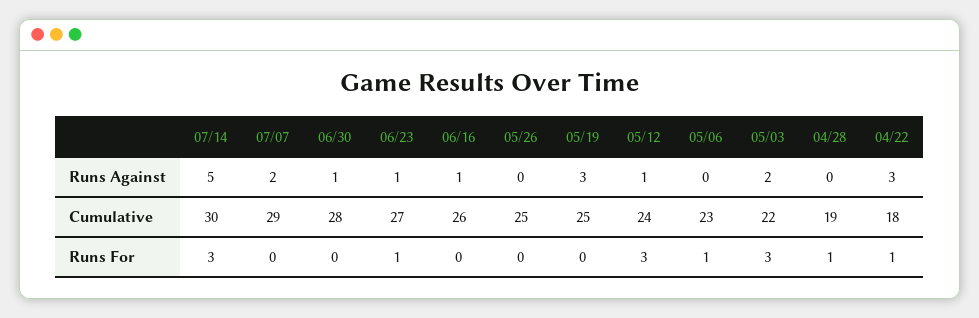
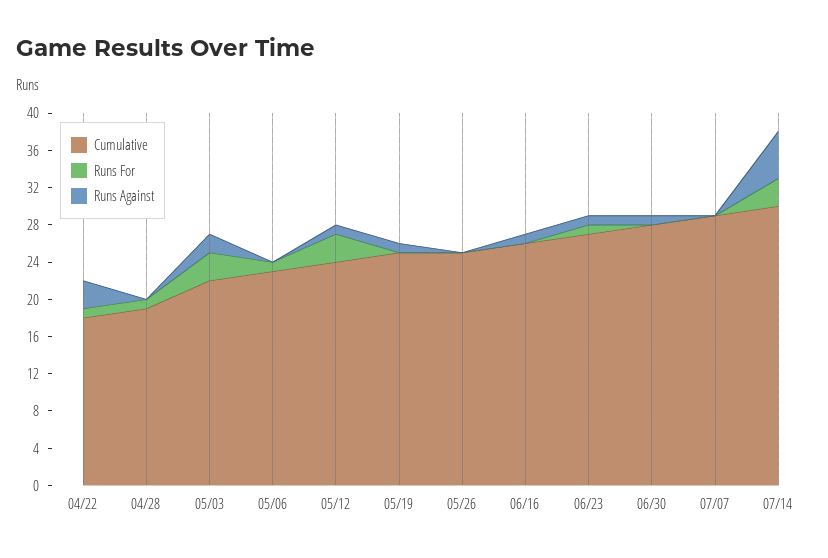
  {
    "Runs Against": {
      "07/14": 5,
-     "07/07": 2,
+     "07/07": 0,
      "06/30": 1,
      "06/23": 1,
      "06/16": 1,
      "05/26": 0,
-     "05/19": 3,
+     "05/19": 1,
      "05/12": 1,
      "05/06": 0,
      "05/03": 2,
      "04/28": 0,
      "04/22": 3
    },
    "Cumulative": {
      "07/14": 30,
      "07/07": 29,
      "06/30": 28,
      "06/23": 27,
      "06/16": 26,
      "05/26": 25,
      "05/19": 25,
      "05/12": 24,
      "05/06": 23,
      "05/03": 22,
      "04/28": 19,
      "04/22": 18
    },
    "Runs For": {
      "07/14": 3,
      "07/07": 0,
      "06/30": 0,
      "06/23": 1,
      "06/16": 0,
      "05/26": 0,
      "05/19": 0,
      "05/12": 3,
      "05/06": 1,
      "05/03": 3,
      "04/28": 1,
      "04/22": 1
    }
  }

